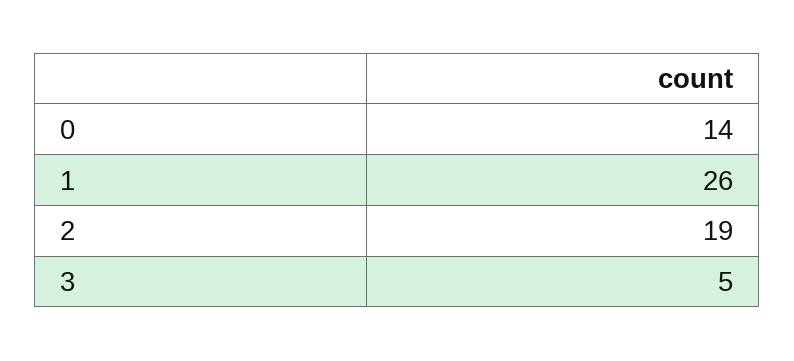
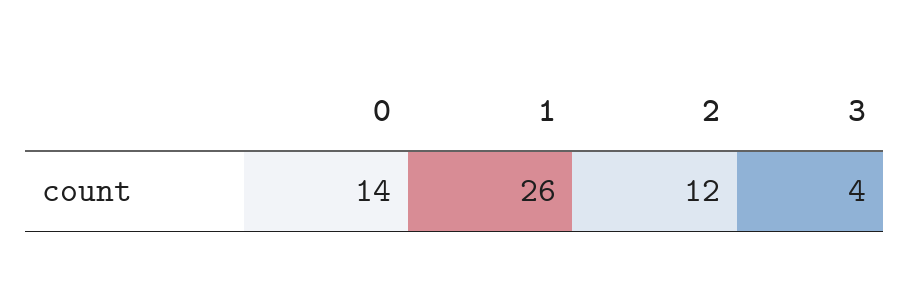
  {
    "0": 14,
    "1": 26,
-   "2": 19,
+   "2": 12,
-   "3": 5
+   "3": 4
  }

